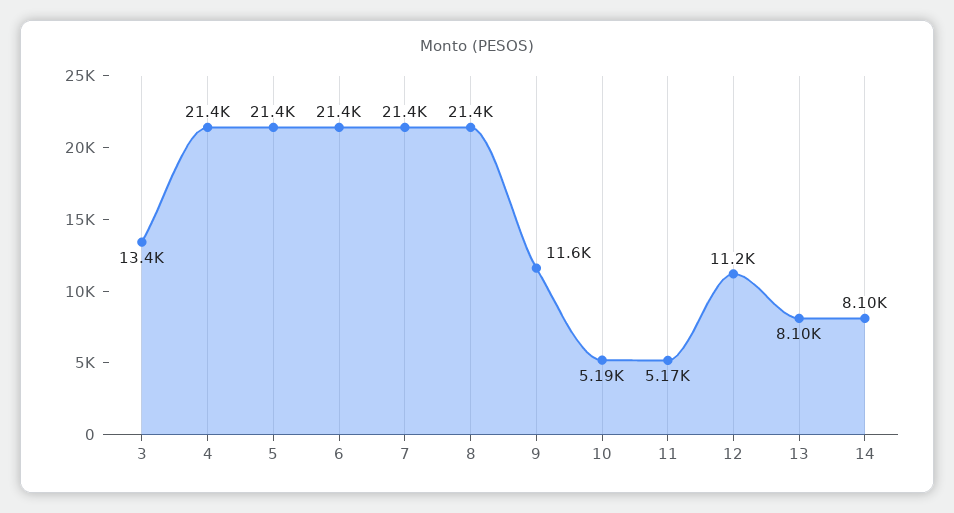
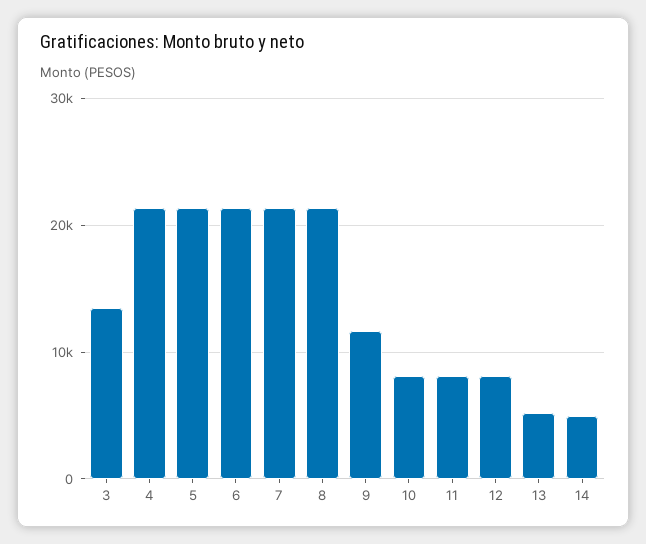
  {
    "3": 13400,
    "4": 21400,
    "5": 21400,
    "6": 21400,
    "7": 21400,
    "8": 21400,
    "9": 11600,
-   "10": 5190,
+   "10": 8000,
-   "11": 5170,
+   "11": 8000,
-   "12": 11200,
+   "12": 8000,
-   "13": 8100,
+   "13": 5000,
-   "14": 8100
+   "14": 5000
  }

